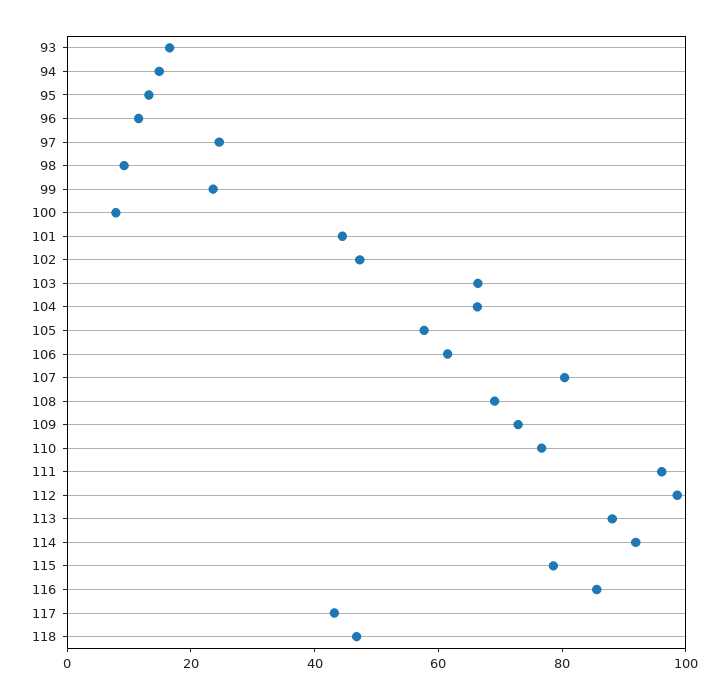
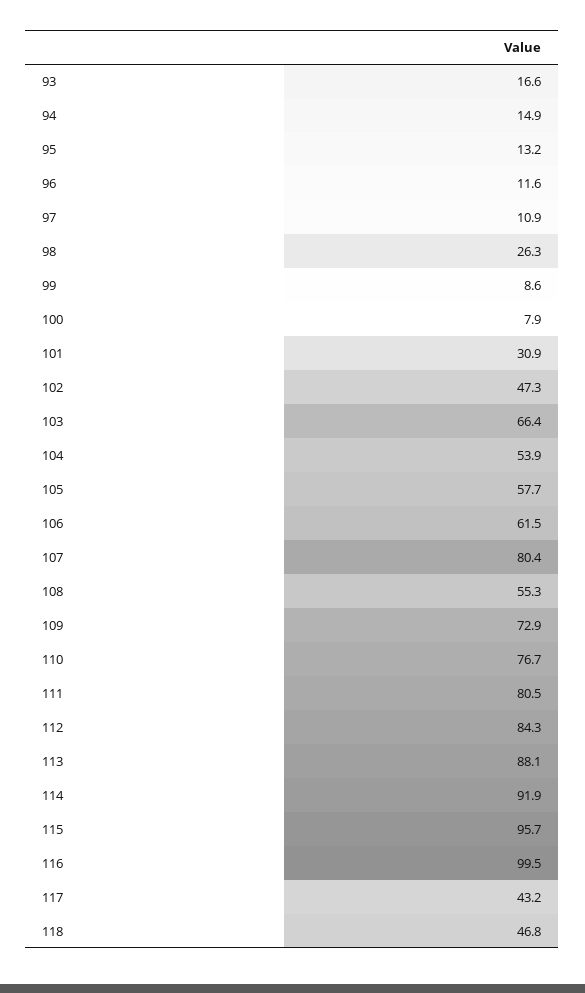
  {
    "93": 16.6,
    "94": 14.9,
    "95": 13.2,
    "96": 11.6,
-   "97": 25,
+   "97": 10.9,
-   "98": 10,
+   "98": 26.3,
-   "99": 25,
+   "99": 8.6,
    "100": 7.9,
-   "101": 45,
+   "101": 30.9,
    "102": 47.3,
    "103": 66.4,
-   "104": 65,
+   "104": 53.9,
    "105": 57.7,
    "106": 61.5,
    "107": 80.4,
-   "108": 70,
+   "108": 55.3,
    "109": 72.9,
    "110": 76.7,
-   "111": 95,
+   "111": 80.5,
-   "112": 100,
+   "112": 84.3,
    "113": 88.1,
    "114": 91.9,
-   "115": 80,
+   "115": 95.7,
-   "116": 85,
+   "116": 99.5,
    "117": 43.2,
    "118": 46.8
  }

